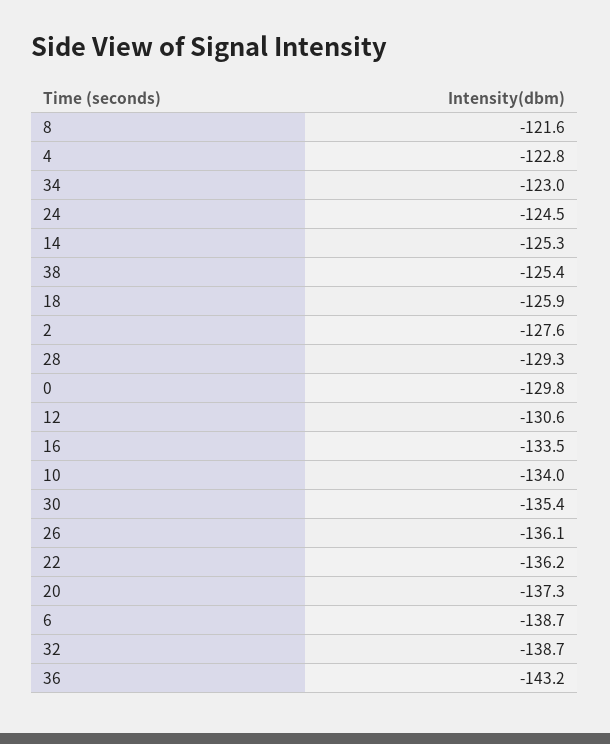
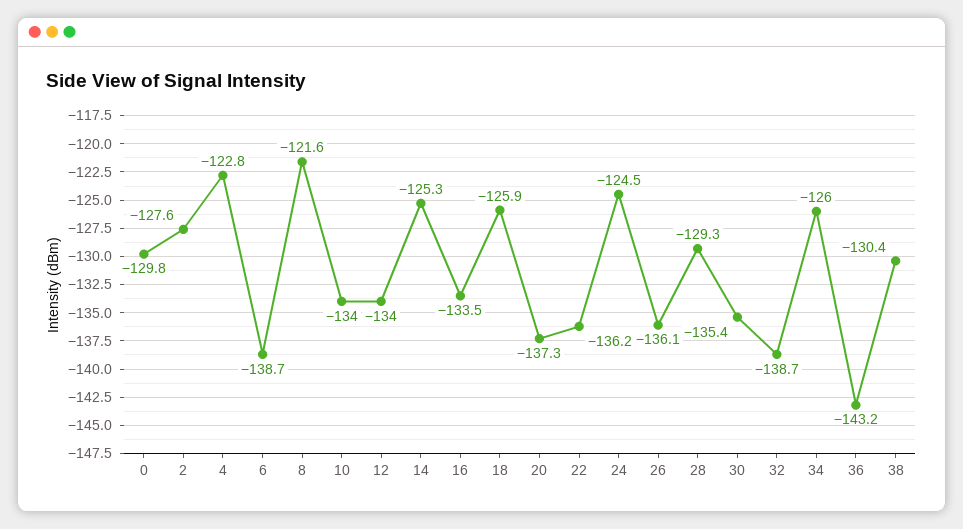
  {
    "8": -121.6,
    "4": -122.8,
-   "34": -123,
+   "34": -126,
    "24": -124.5,
    "14": -125.3,
-   "38": -125.4,
+   "38": -130.4,
    "18": -125.9,
    "2": -127.6,
    "28": -129.3,
    "0": -129.8,
-   "12": -130.6,
+   "12": -134,
    "16": -133.5,
    "10": -134,
    "30": -135.4,
    "26": -136.1,
    "22": -136.2,
    "20": -137.3,
    "6": -138.7,
    "32": -138.7,
    "36": -143.2
  }

